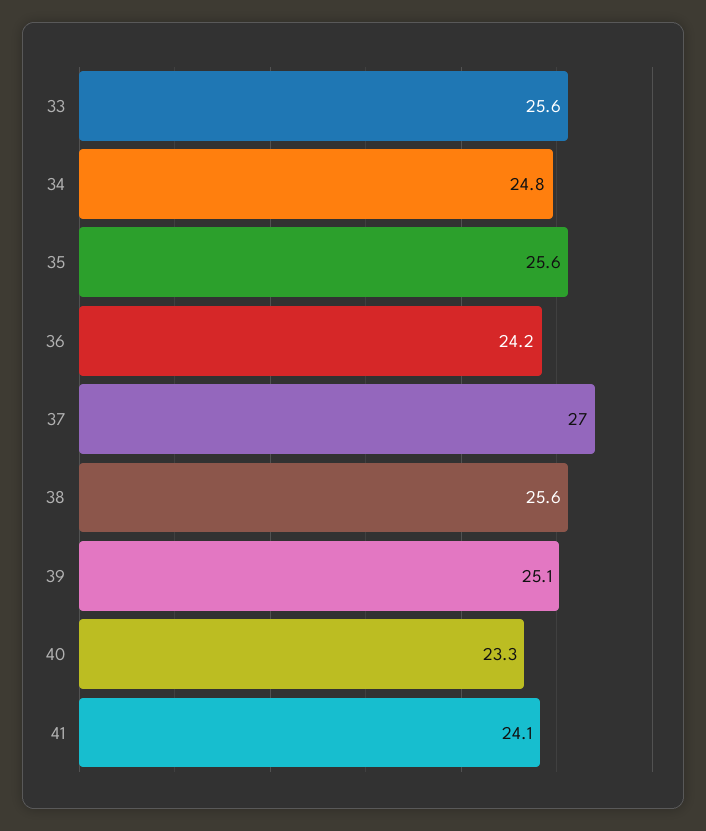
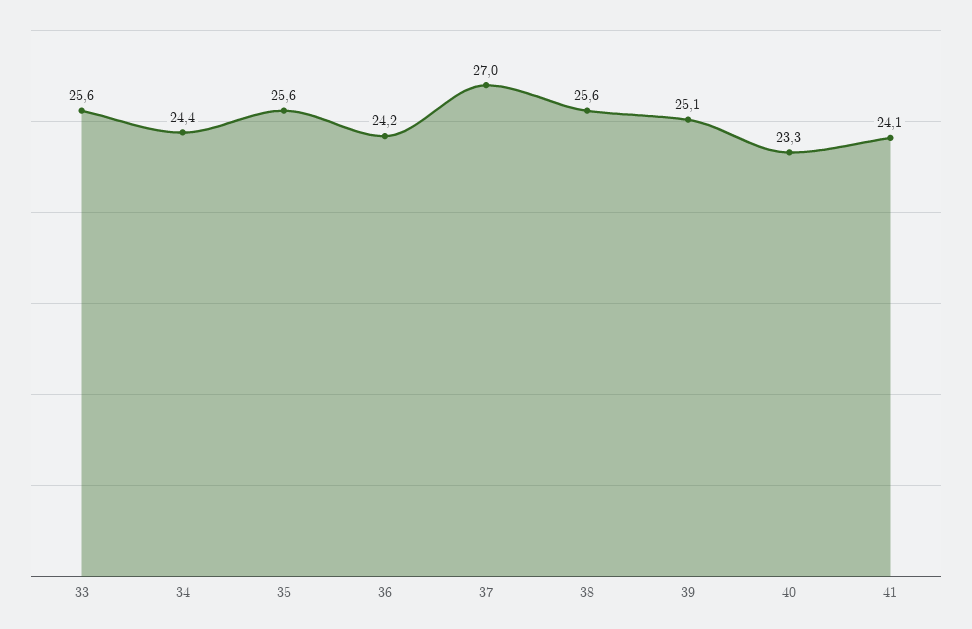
  {
    "33": 25.6,
-   "34": 24.8,
+   "34": 24.4,
    "35": 25.6,
    "36": 24.2,
    "37": 27,
    "38": 25.6,
    "39": 25.1,
    "40": 23.3,
    "41": 24.1
  }

